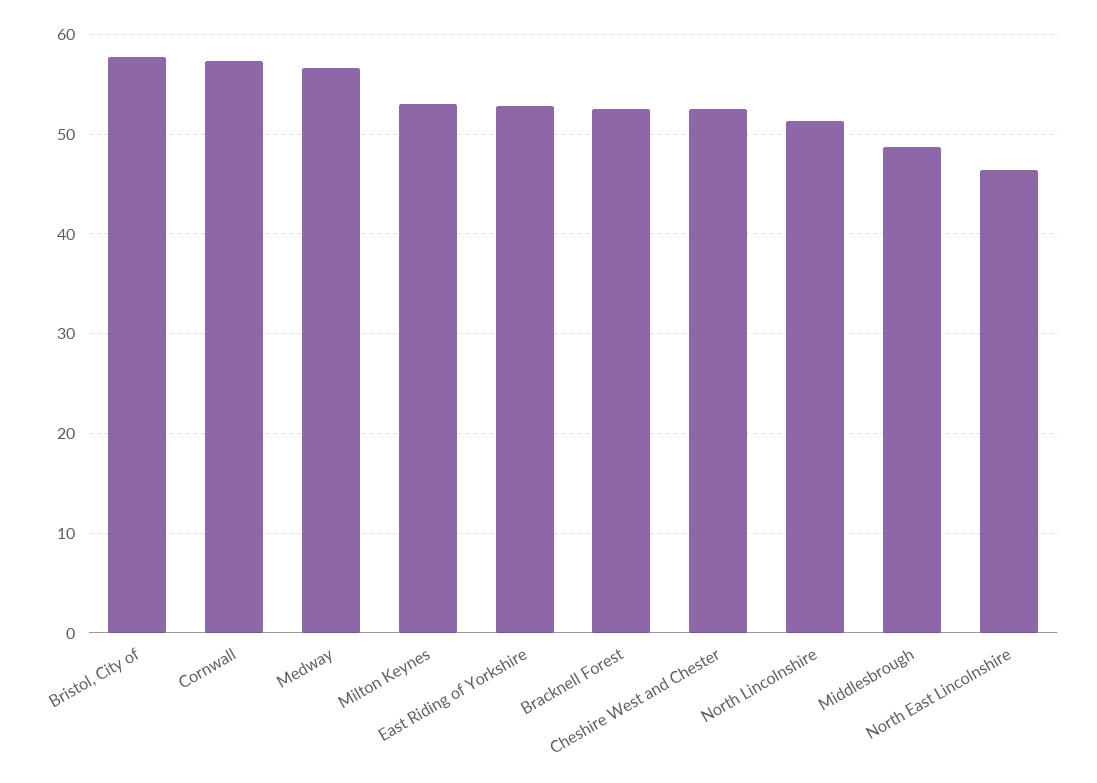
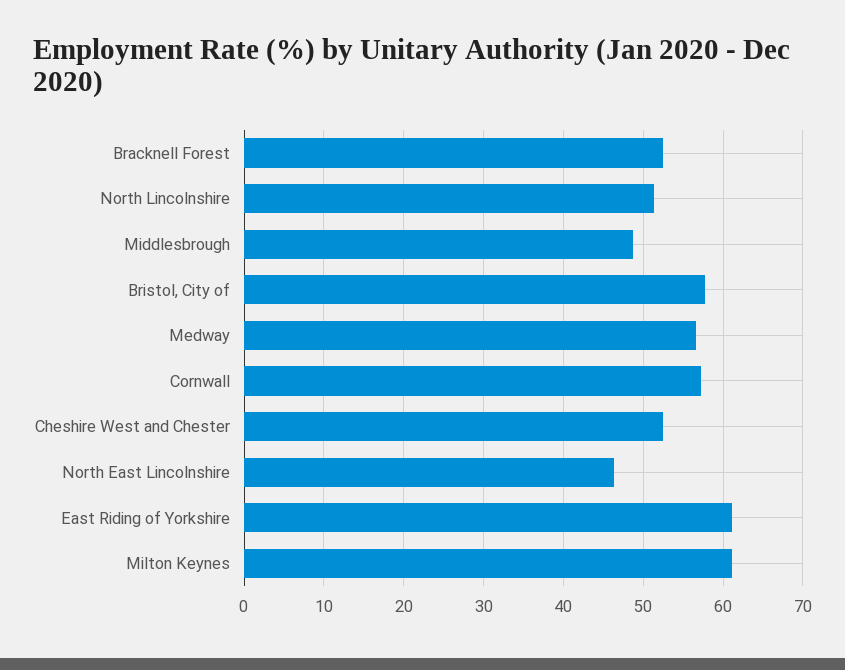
  {
    "Bristol, City of": 58,
    "Cornwall": 57,
    "Medway": 57,
-   "Milton Keynes": 53,
+   "Milton Keynes": 61,
-   "East Riding of Yorkshire": 53,
+   "East Riding of Yorkshire": 61,
    "Bracknell Forest": 53,
    "Cheshire West and Chester": 53,
    "North Lincolnshire": 51,
    "Middlesbrough": 49,
    "North East Lincolnshire": 46
  }

